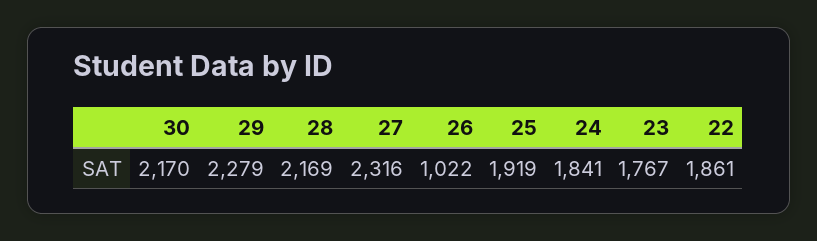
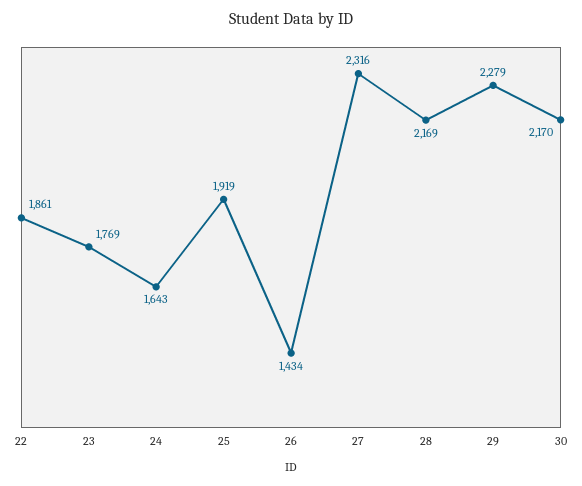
  {
    "30": 2170,
    "29": 2279,
    "28": 2169,
    "27": 2316,
-   "26": 1022,
+   "26": 1434,
    "25": 1919,
-   "24": 1841,
+   "24": 1643,
-   "23": 1767,
+   "23": 1769,
    "22": 1861
  }

